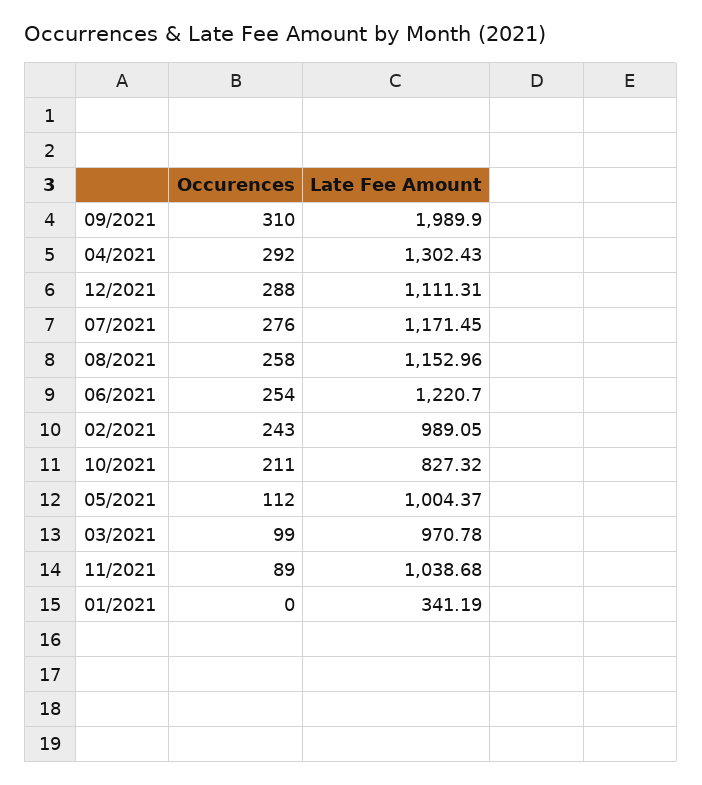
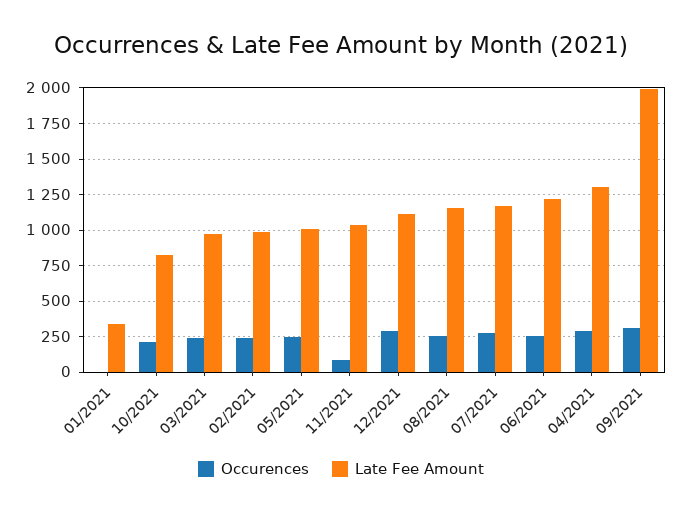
  {
    "Occurences": {
      "09/2021": 310,
      "04/2021": 292,
      "12/2021": 288,
      "07/2021": 276,
      "08/2021": 258,
      "06/2021": 254,
      "02/2021": 243,
      "10/2021": 211,
-     "05/2021": 112,
+     "05/2021": 250,
-     "03/2021": 99,
+     "03/2021": 250,
      "11/2021": 89,
      "01/2021": 0
    },
    "Late Fee Amount": {
      "09/2021": 1989.9,
      "04/2021": 1302.43,
      "12/2021": 1111.31,
      "07/2021": 1171.45,
      "08/2021": 1152.96,
      "06/2021": 1220.7,
      "02/2021": 989.05,
      "10/2021": 827.32,
      "05/2021": 1004.37,
      "03/2021": 970.78,
      "11/2021": 1038.68,
      "01/2021": 341.19
    }
  }

